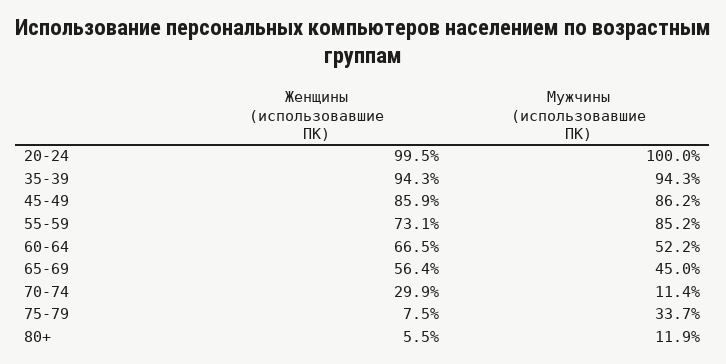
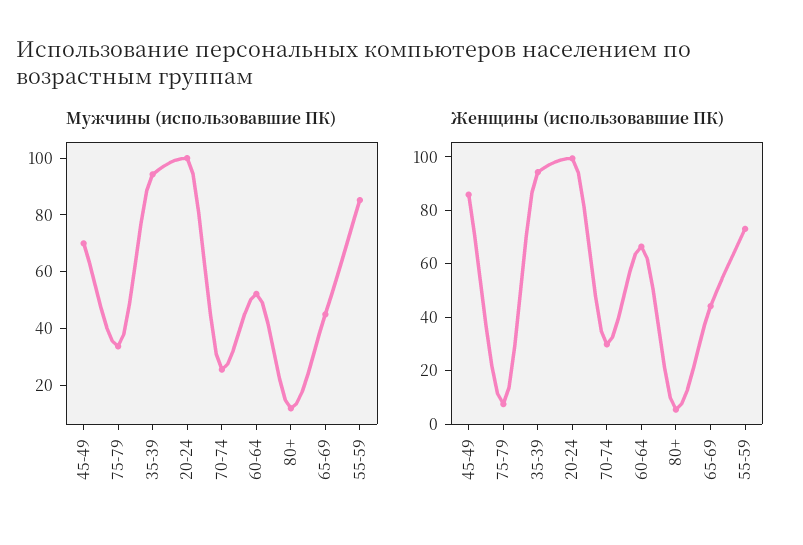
  {
    "Женщины (использовавшие ПК)": {
      "20-24": 99.5,
      "35-39": 94.3,
      "45-49": 85.9,
      "55-59": 73.1,
      "60-64": 66.5,
-     "65-69": 56.4,
+     "65-69": 45,
      "70-74": 29.9,
      "75-79": 7.5,
      "80+": 5.5
    },
    "Мужчины (использовавшие ПК)": {
      "20-24": 100,
      "35-39": 94.3,
-     "45-49": 86.2,
+     "45-49": 70,
      "55-59": 85.2,
      "60-64": 52.2,
      "65-69": 45,
-     "70-74": 11.4,
+     "70-74": 25,
      "75-79": 33.7,
      "80+": 11.9
    }
  }

